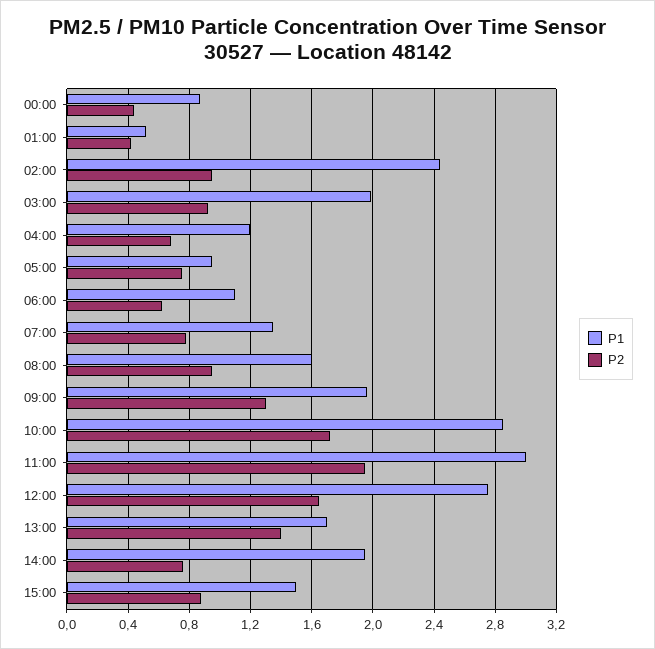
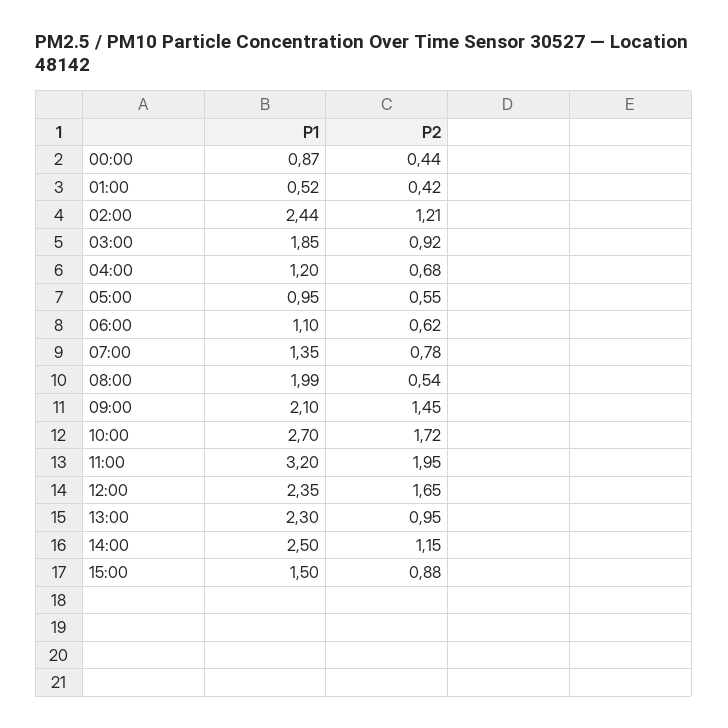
  {
    "P1": {
      "00:00": 0.87,
      "01:00": 0.52,
      "02:00": 2.44,
-     "03:00": 2,
+     "03:00": 1.85,
      "04:00": 1.2,
      "05:00": 0.95,
      "06:00": 1.1,
      "07:00": 1.35,
-     "08:00": 1.6,
+     "08:00": 1.99,
-     "09:00": 1.95,
+     "09:00": 2.1,
-     "10:00": 2.85,
+     "10:00": 2.7,
-     "11:00": 3,
+     "11:00": 3.2,
-     "12:00": 2.75,
+     "12:00": 2.35,
-     "13:00": 1.7,
+     "13:00": 2.3,
-     "14:00": 1.95,
+     "14:00": 2.5,
      "15:00": 1.5
    },
    "P2": {
      "00:00": 0.44,
      "01:00": 0.42,
-     "02:00": 0.95,
+     "02:00": 1.21,
      "03:00": 0.92,
      "04:00": 0.68,
-     "05:00": 0.75,
+     "05:00": 0.55,
      "06:00": 0.62,
      "07:00": 0.78,
-     "08:00": 0.95,
+     "08:00": 0.54,
-     "09:00": 1.3,
+     "09:00": 1.45,
      "10:00": 1.72,
      "11:00": 1.95,
      "12:00": 1.65,
-     "13:00": 1.4,
+     "13:00": 0.95,
-     "14:00": 0.75,
+     "14:00": 1.15,
      "15:00": 0.88
    }
  }

